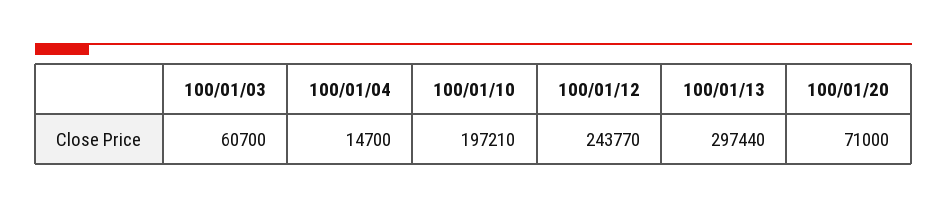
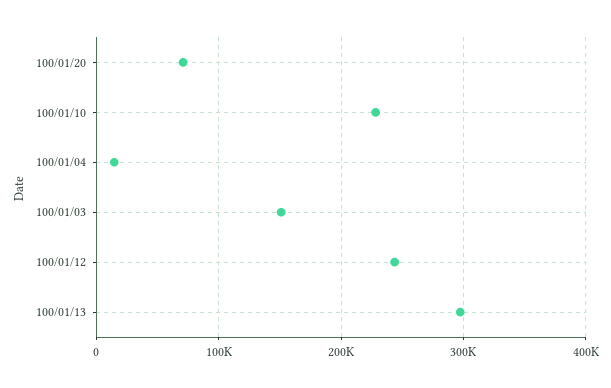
  {
-   "100/01/03": 60700,
+   "100/01/03": 150000,
    "100/01/04": 14700,
-   "100/01/10": 197210,
+   "100/01/10": 230000,
    "100/01/12": 243770,
    "100/01/13": 297440,
    "100/01/20": 71000
  }

